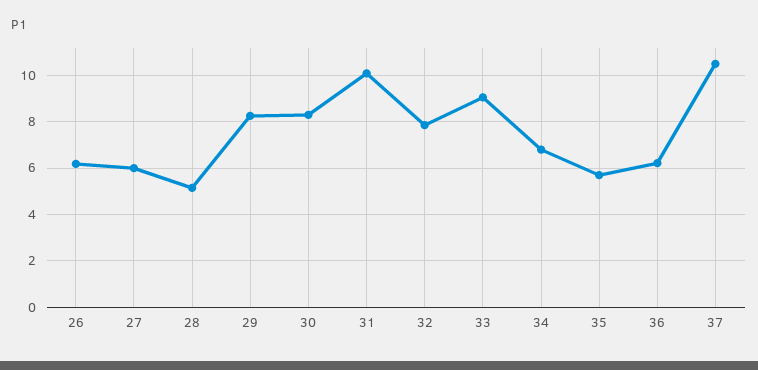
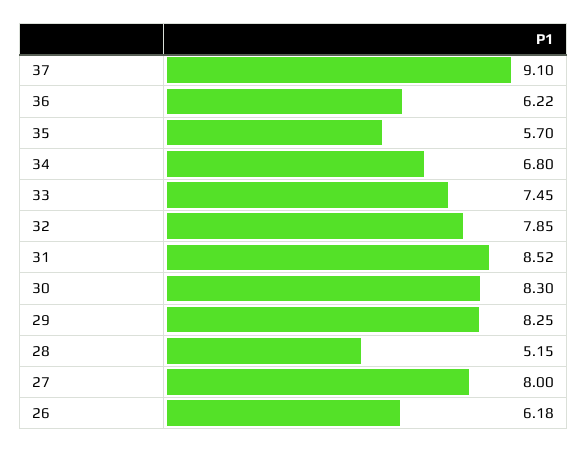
  {
    "26": 6.18,
-   "27": 6,
+   "27": 8,
    "28": 5.15,
    "29": 8.25,
    "30": 8.3,
-   "31": 10,
+   "31": 8.52,
    "32": 7.85,
-   "33": 9,
+   "33": 7.45,
    "34": 6.8,
    "35": 5.7,
    "36": 6.22,
-   "37": 10.5
+   "37": 9.1
  }

